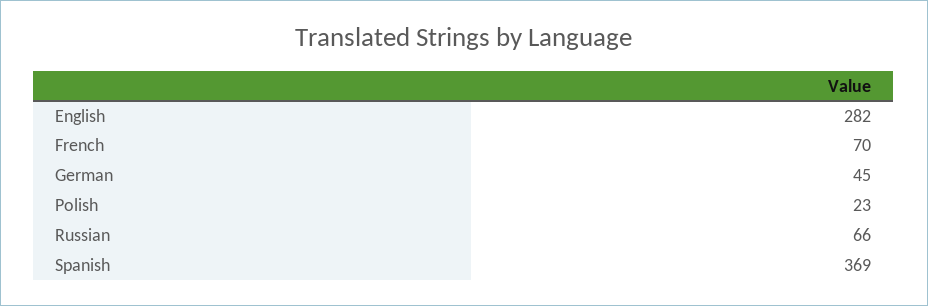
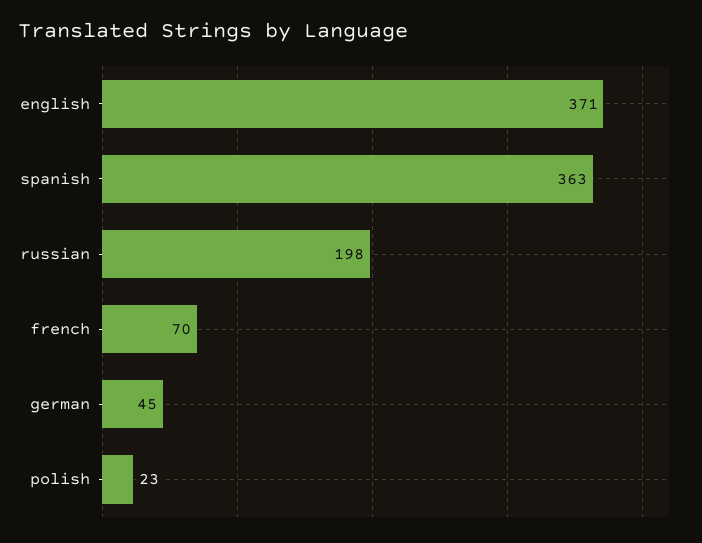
  {
-   "English": 282,
+   "English": 371,
    "French": 70,
    "German": 45,
    "Polish": 23,
-   "Russian": 66,
+   "Russian": 198,
-   "Spanish": 369
+   "Spanish": 363
  }

